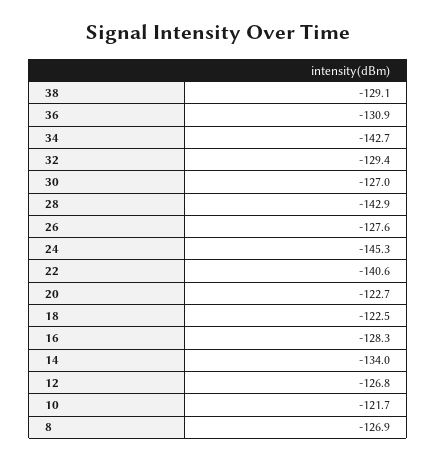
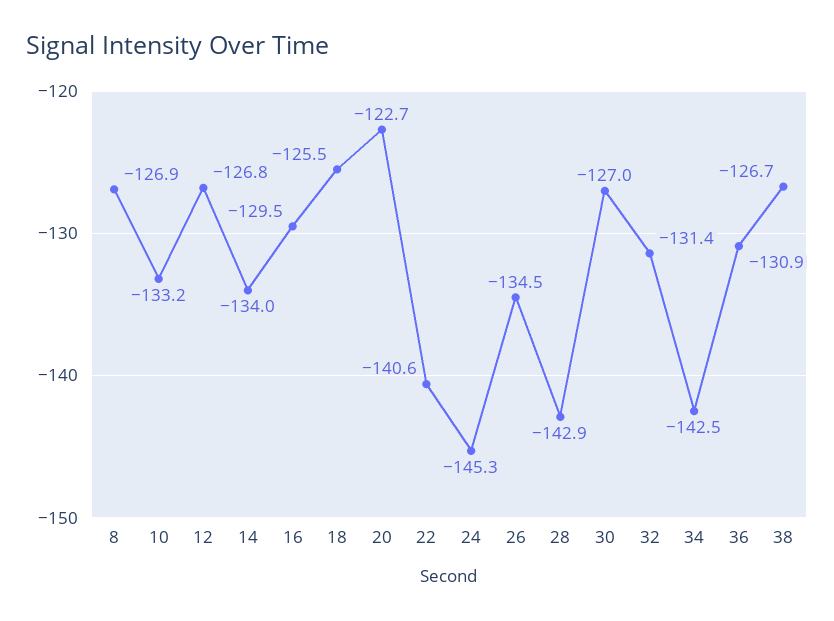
  {
-   "38": -129.1,
+   "38": -126.7,
    "36": -130.9,
-   "34": -142.7,
+   "34": -142.5,
-   "32": -129.4,
+   "32": -131.4,
    "30": -127,
    "28": -142.9,
-   "26": -127.6,
+   "26": -134.5,
    "24": -145.3,
    "22": -140.6,
    "20": -122.7,
-   "18": -122.5,
+   "18": -125.5,
-   "16": -128.3,
+   "16": -129.5,
    "14": -134,
    "12": -126.8,
-   "10": -121.7,
+   "10": -133.2,
    "8": -126.9
  }

